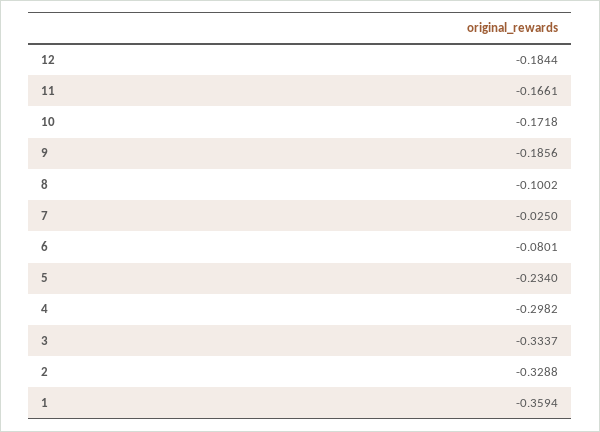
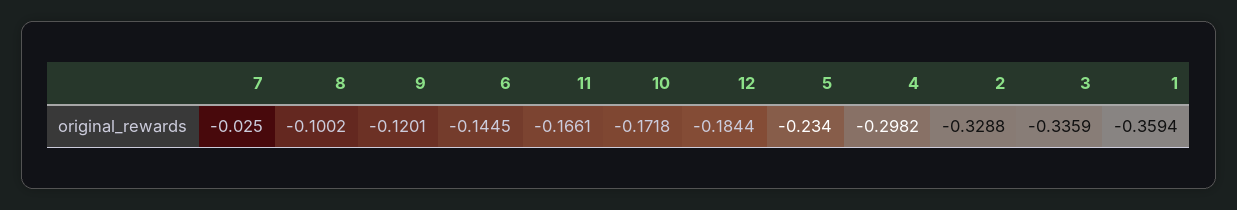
  {
    "12": -0.1844,
    "11": -0.1661,
    "10": -0.1718,
-   "9": -0.1856,
+   "9": -0.1201,
    "8": -0.1002,
    "7": -0.025,
-   "6": -0.0801,
+   "6": -0.1445,
    "5": -0.234,
    "4": -0.2982,
-   "3": -0.3337,
+   "3": -0.3359,
    "2": -0.3288,
    "1": -0.3594
  }

